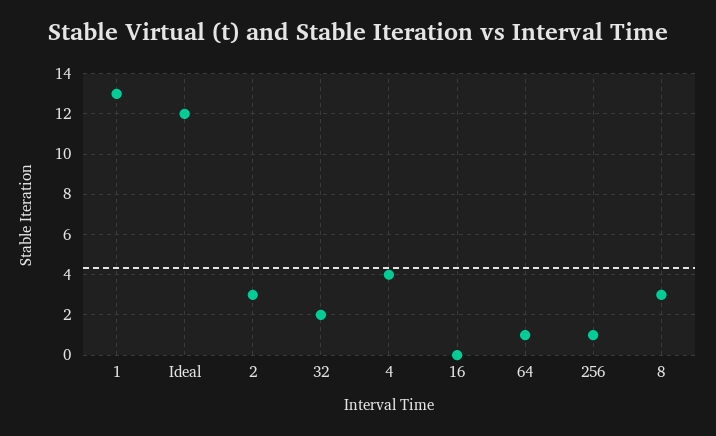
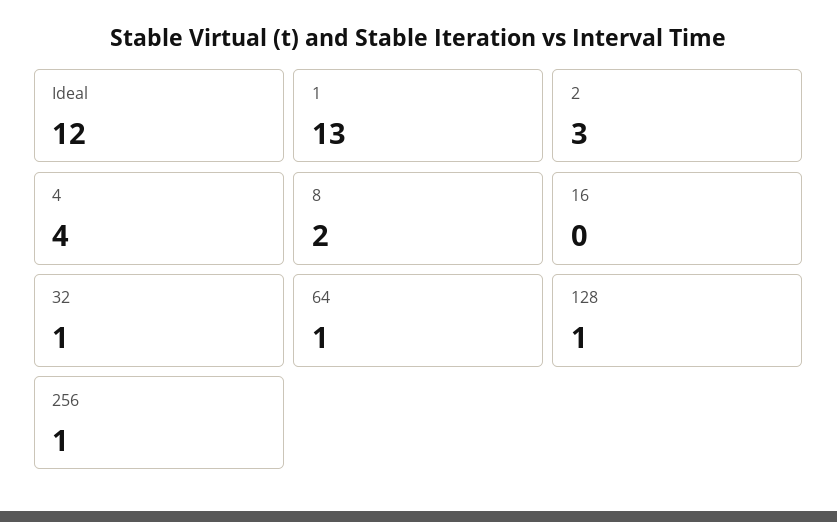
  {
    "1": 13,
    "Ideal": 12,
    "2": 3,
-   "32": 2,
+   "32": 1,
    "4": 4,
    "16": 0,
    "64": 1,
    "256": 1,
-   "8": 3
+   "8": 2,
+   "128": 1
  }

